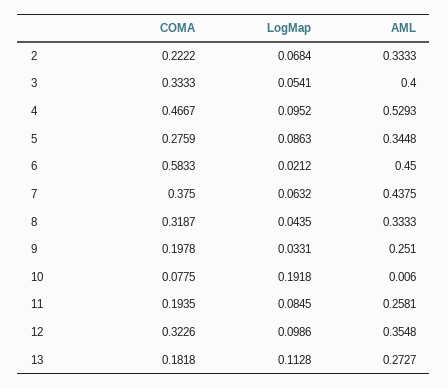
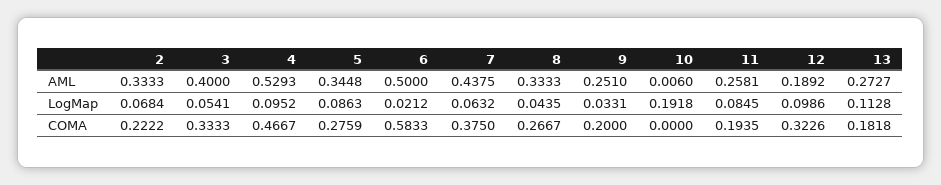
  {
    "COMA": {
      "2": 0.2222,
      "3": 0.3333,
      "4": 0.4667,
      "5": 0.2759,
      "6": 0.5833,
      "7": 0.375,
-     "8": 0.3187,
+     "8": 0.2667,
-     "9": 0.1978,
+     "9": 0.2,
-     "10": 0.0775,
+     "10": 0,
      "11": 0.1935,
      "12": 0.3226,
      "13": 0.1818
    },
    "LogMap": {
      "2": 0.0684,
      "3": 0.0541,
      "4": 0.0952,
      "5": 0.0863,
      "6": 0.0212,
      "7": 0.0632,
      "8": 0.0435,
      "9": 0.0331,
      "10": 0.1918,
      "11": 0.0845,
      "12": 0.0986,
      "13": 0.1128
    },
    "AML": {
      "2": 0.3333,
      "3": 0.4,
      "4": 0.5293,
      "5": 0.3448,
-     "6": 0.45,
+     "6": 0.5,
      "7": 0.4375,
      "8": 0.3333,
      "9": 0.251,
      "10": 0.006,
      "11": 0.2581,
-     "12": 0.3548,
+     "12": 0.1892,
      "13": 0.2727
    }
  }

